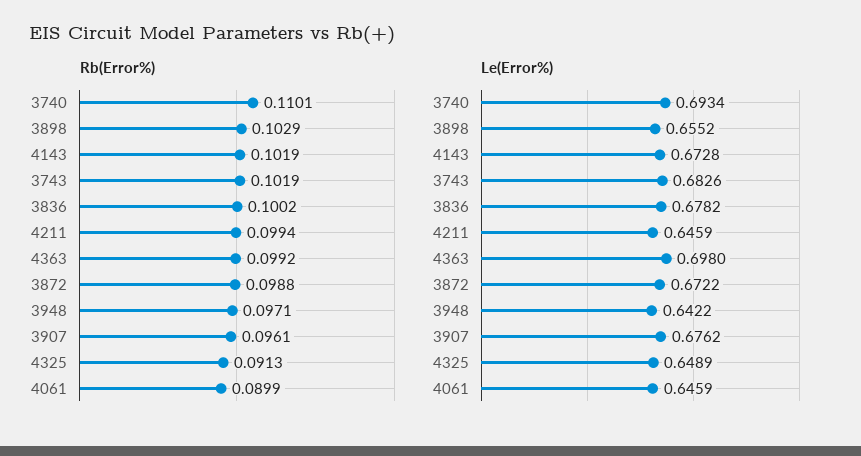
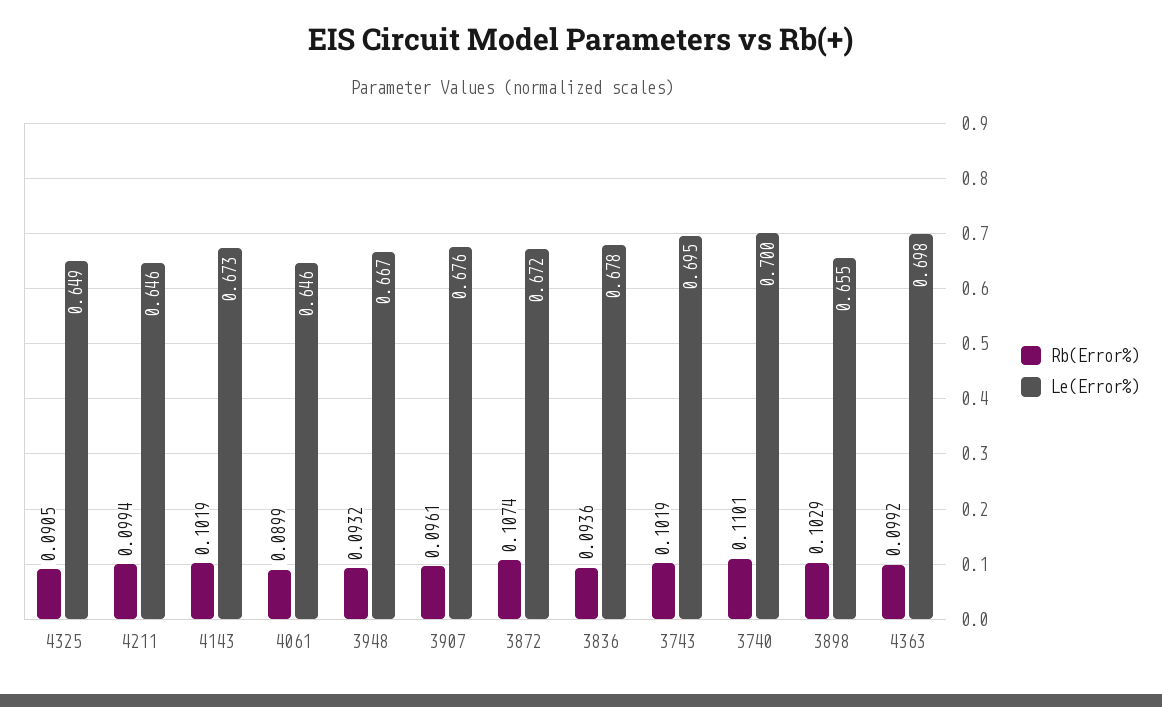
  {
    "Rb(Error%)": {
      "3740": 0.1101,
      "3898": 0.1029,
      "4143": 0.1019,
      "3743": 0.1019,
-     "3836": 0.1002,
+     "3836": 0.0936,
      "4211": 0.0994,
      "4363": 0.0992,
-     "3872": 0.0988,
+     "3872": 0.1074,
-     "3948": 0.0971,
+     "3948": 0.0932,
      "3907": 0.0961,
-     "4325": 0.0913,
+     "4325": 0.0905,
      "4061": 0.0899
    },
    "Le(Error%)": {
-     "3740": 0.6934,
+     "3740": 0.7,
      "3898": 0.6552,
      "4143": 0.6728,
-     "3743": 0.6826,
+     "3743": 0.695,
      "3836": 0.6782,
      "4211": 0.6459,
      "4363": 0.698,
      "3872": 0.6722,
-     "3948": 0.6422,
+     "3948": 0.667,
      "3907": 0.6762,
      "4325": 0.6489,
      "4061": 0.6459
    }
  }

